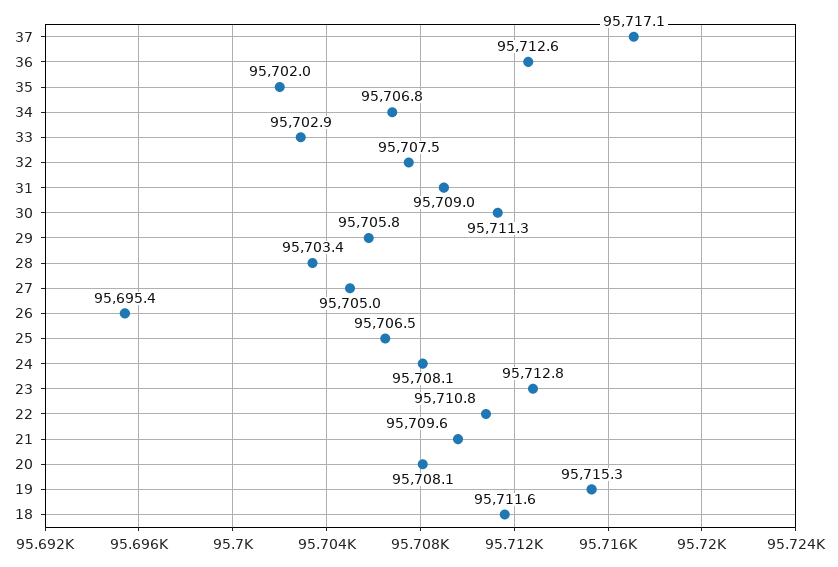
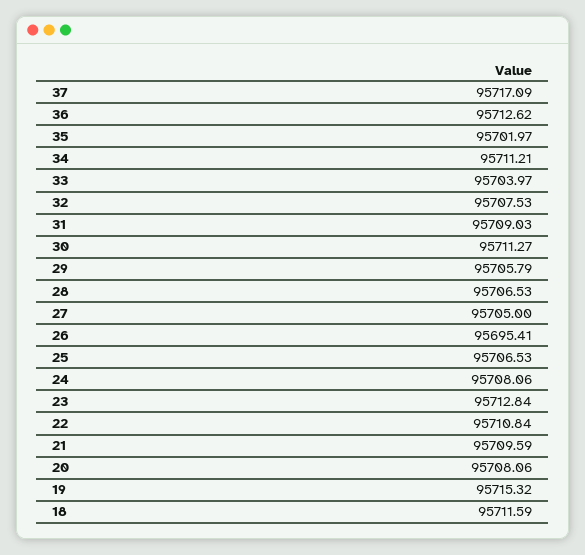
  {
    "37": 95717.09,
    "36": 95712.62,
    "35": 95701.97,
-   "34": 95706.8,
+   "34": 95711.21,
-   "33": 95702.9,
+   "33": 95703.97,
    "32": 95707.53,
    "31": 95709.03,
    "30": 95711.27,
    "29": 95705.79,
-   "28": 95703.4,
+   "28": 95706.53,
    "27": 95705,
    "26": 95695.41,
    "25": 95706.53,
    "24": 95708.06,
    "23": 95712.84,
    "22": 95710.84,
    "21": 95709.59,
    "20": 95708.06,
    "19": 95715.32,
    "18": 95711.59
  }

